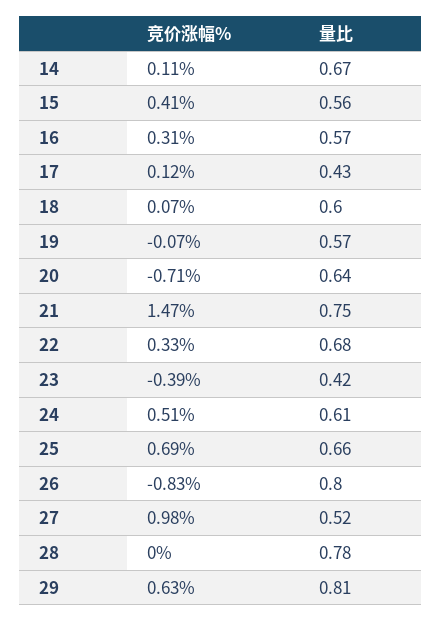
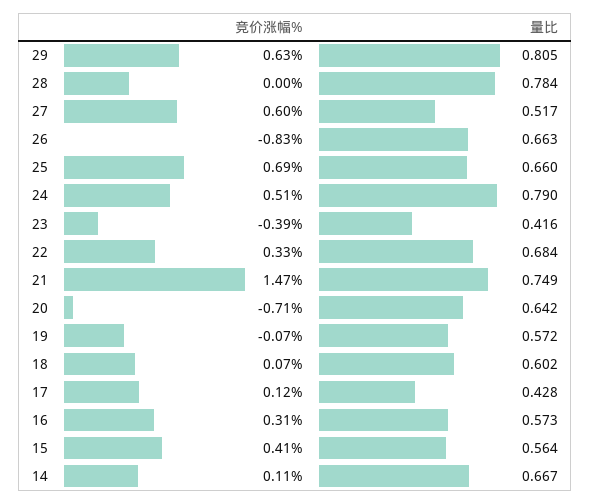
  {
    "竞价涨幅%": {
      "14": 0.11,
      "15": 0.41,
      "16": 0.31,
      "17": 0.12,
      "18": 0.07,
      "19": -0.07,
      "20": -0.71,
      "21": 1.47,
      "22": 0.33,
      "23": -0.39,
      "24": 0.51,
      "25": 0.69,
      "26": -0.83,
-     "27": 0.98,
+     "27": 0.6,
      "28": 0,
      "29": 0.63
    },
    "量比": {
      "14": 0.667,
      "15": 0.564,
      "16": 0.573,
      "17": 0.428,
      "18": 0.602,
      "19": 0.572,
      "20": 0.642,
      "21": 0.749,
      "22": 0.684,
      "23": 0.416,
-     "24": 0.61,
+     "24": 0.79,
      "25": 0.66,
-     "26": 0.8,
+     "26": 0.663,
      "27": 0.517,
      "28": 0.784,
      "29": 0.805
    }
  }

